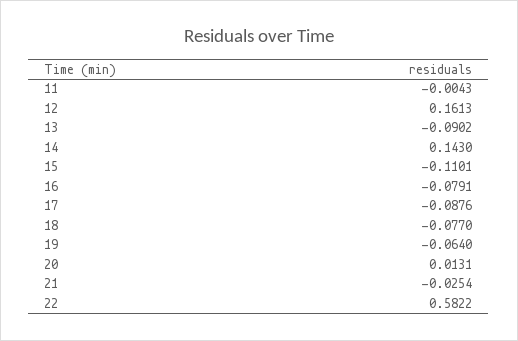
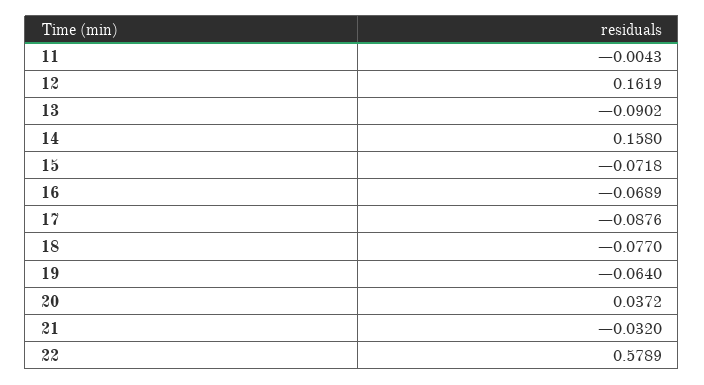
  {
    "11": -0.0043,
-   "12": 0.1613,
+   "12": 0.1619,
    "13": -0.0902,
-   "14": 0.143,
+   "14": 0.158,
-   "15": -0.1101,
+   "15": -0.0718,
-   "16": -0.0791,
+   "16": -0.0689,
    "17": -0.0876,
    "18": -0.077,
    "19": -0.064,
-   "20": 0.0131,
+   "20": 0.0372,
-   "21": -0.0254,
+   "21": -0.032,
-   "22": 0.5822
+   "22": 0.5789
  }

